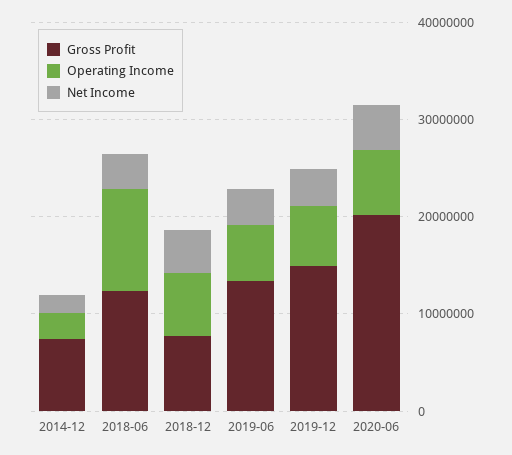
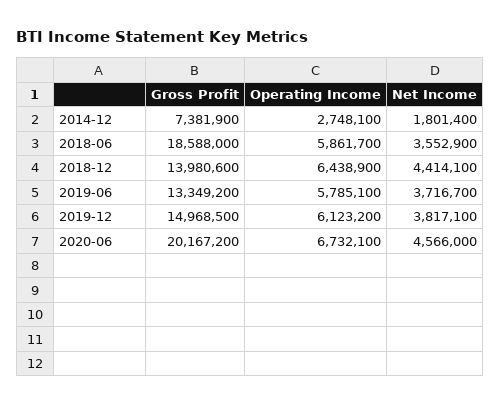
  {
    "Gross Profit": {
      "2014-12": 7381900,
-     "2018-06": 12000000,
+     "2018-06": 18588000,
-     "2018-12": 8000000,
+     "2018-12": 13980600,
      "2019-06": 13349200,
      "2019-12": 14968500,
      "2020-06": 20167200
    },
    "Operating Income": {
      "2014-12": 2748100,
-     "2018-06": 10000000,
+     "2018-06": 5861700,
      "2018-12": 6438900,
      "2019-06": 5785100,
      "2019-12": 6123200,
      "2020-06": 6732100
    },
    "Net Income": {
      "2014-12": 1801400,
      "2018-06": 3552900,
      "2018-12": 4414100,
      "2019-06": 3716700,
      "2019-12": 3817100,
      "2020-06": 4566000
    }
  }

